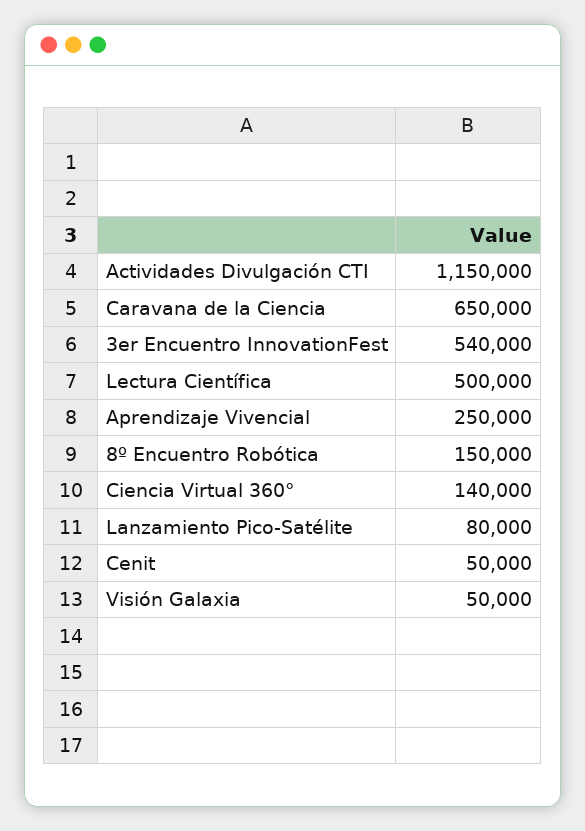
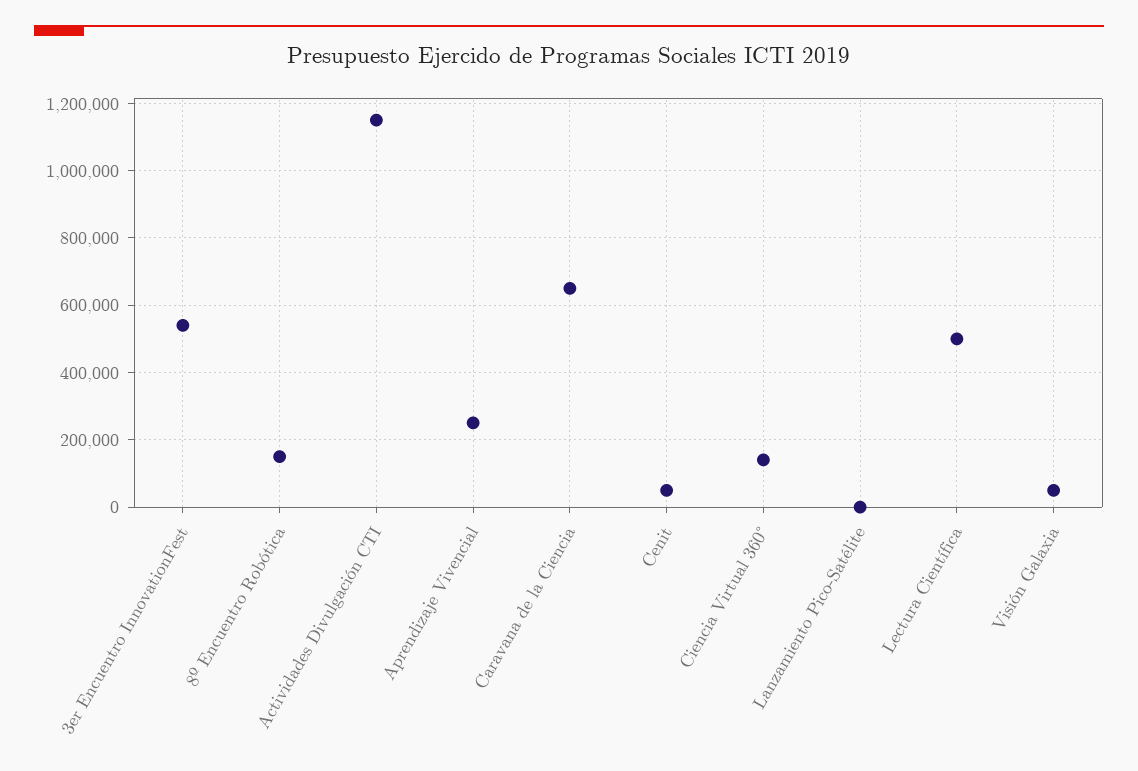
  {
    "Actividades Divulgación CTI": 1150000,
    "Caravana de la Ciencia": 650000,
    "3er Encuentro InnovationFest": 540000,
    "Lectura Científica": 500000,
    "Aprendizaje Vivencial": 250000,
    "8º Encuentro Robótica": 150000,
    "Ciencia Virtual 360°": 140000,
-   "Lanzamiento Pico-Satélite": 80000,
+   "Lanzamiento Pico-Satélite": 0,
    "Cenit": 50000,
    "Visión Galaxia": 50000
  }

